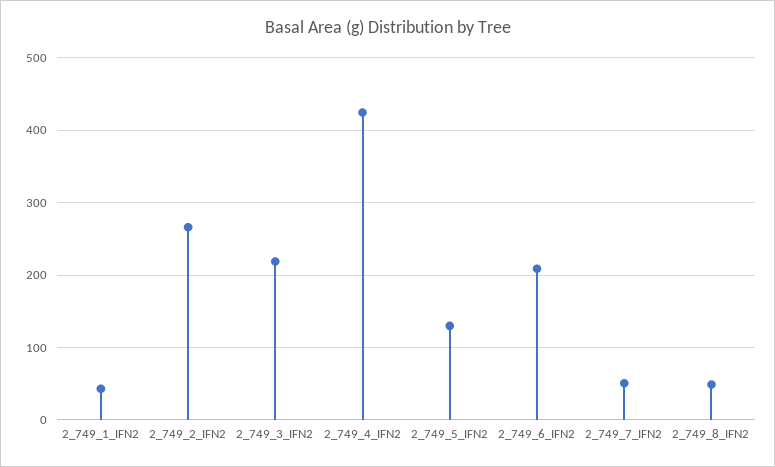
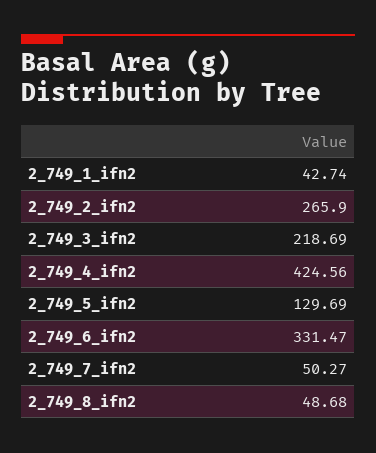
  {
    "2_749_1_IFN2": 42.74,
    "2_749_2_IFN2": 265.9,
    "2_749_3_IFN2": 218.69,
    "2_749_4_IFN2": 424.56,
    "2_749_5_IFN2": 129.69,
-   "2_749_6_IFN2": 210,
+   "2_749_6_IFN2": 331.47,
    "2_749_7_IFN2": 50.27,
    "2_749_8_IFN2": 48.68
  }

